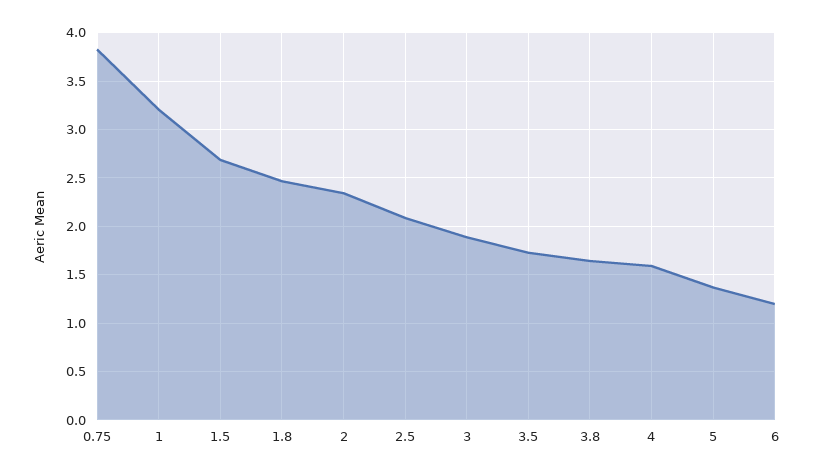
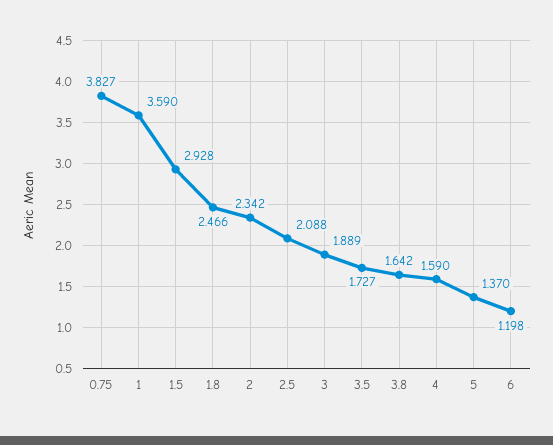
  {
    "0.75": 3.827,
-   "1": 3.2,
+   "1": 3.59,
-   "1.5": 2.7,
+   "1.5": 2.928,
    "1.8": 2.466,
    "2": 2.342,
    "2.5": 2.088,
    "3": 1.889,
    "3.5": 1.727,
    "3.8": 1.642,
    "4": 1.59,
    "5": 1.37,
    "6": 1.198
  }

